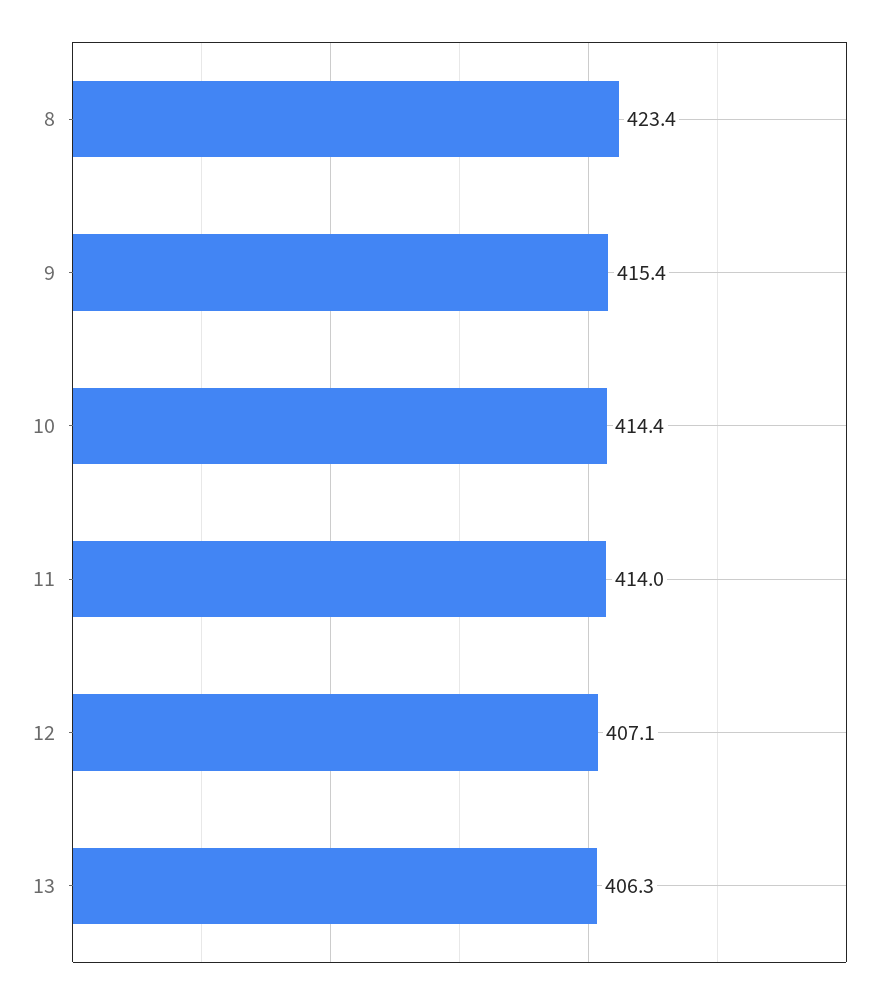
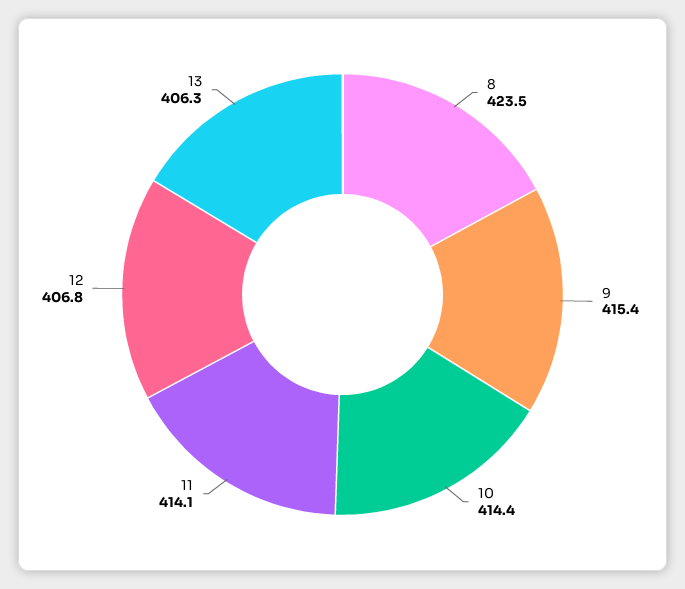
  {
-   "8": 423.4,
+   "8": 423.5,
    "9": 415.4,
    "10": 414.4,
-   "11": 414,
+   "11": 414.1,
-   "12": 407.1,
+   "12": 406.8,
    "13": 406.3
  }

